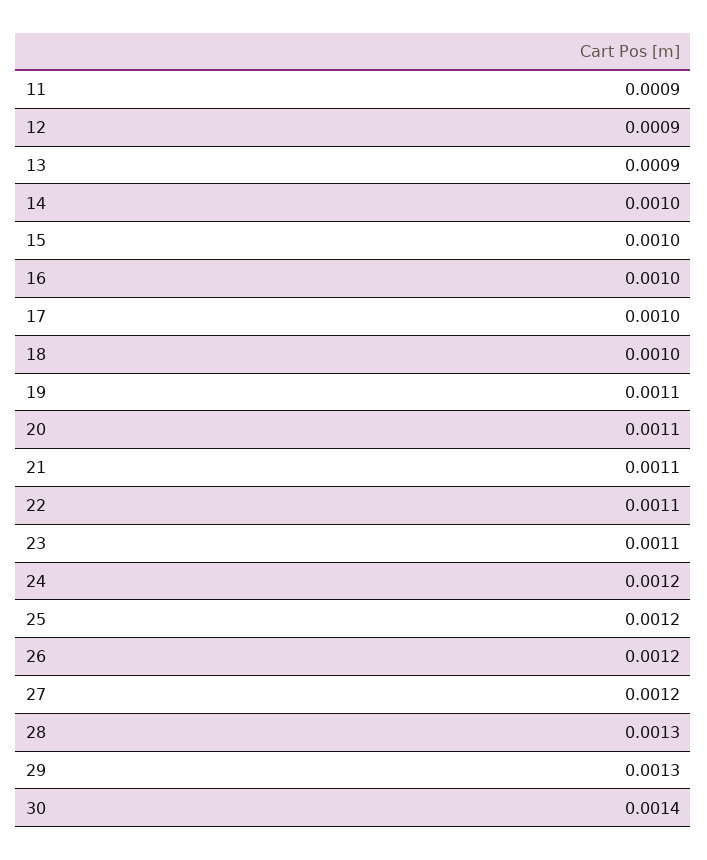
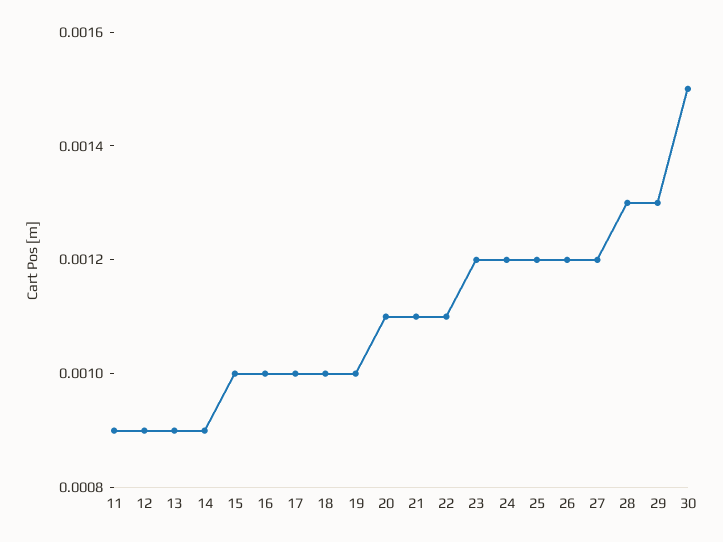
  {
    "11": 0.0009,
    "12": 0.0009,
    "13": 0.0009,
-   "14": 0.001,
+   "14": 0.0009,
    "15": 0.001,
    "16": 0.001,
    "17": 0.001,
    "18": 0.001,
-   "19": 0.0011,
+   "19": 0.001,
    "20": 0.0011,
    "21": 0.0011,
    "22": 0.0011,
-   "23": 0.0011,
+   "23": 0.0012,
    "24": 0.0012,
    "25": 0.0012,
    "26": 0.0012,
    "27": 0.0012,
    "28": 0.0013,
    "29": 0.0013,
-   "30": 0.0014
+   "30": 0.0015
  }

